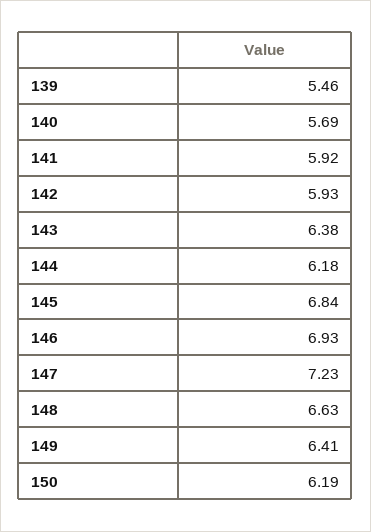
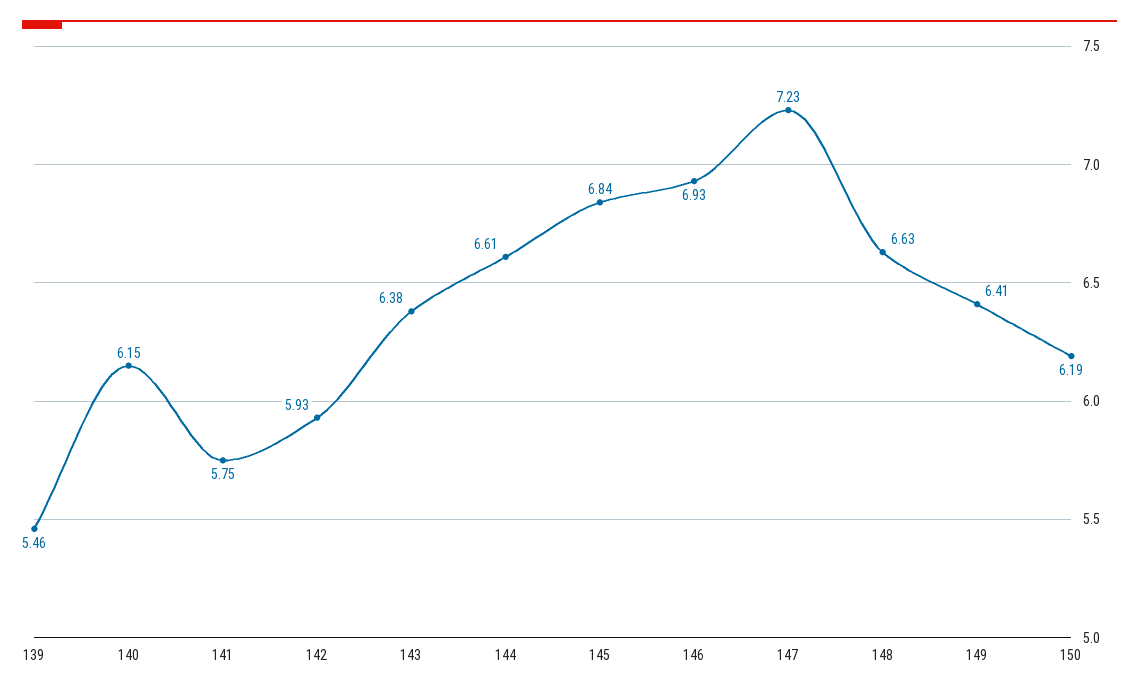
  {
    "139": 5.46,
-   "140": 5.69,
+   "140": 6.15,
-   "141": 5.92,
+   "141": 5.75,
    "142": 5.93,
    "143": 6.38,
-   "144": 6.18,
+   "144": 6.61,
    "145": 6.84,
    "146": 6.93,
    "147": 7.23,
    "148": 6.63,
    "149": 6.41,
    "150": 6.19
  }

